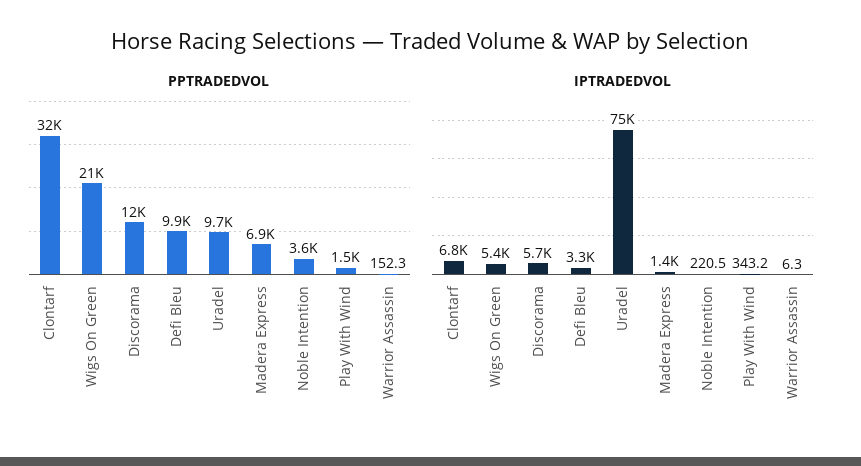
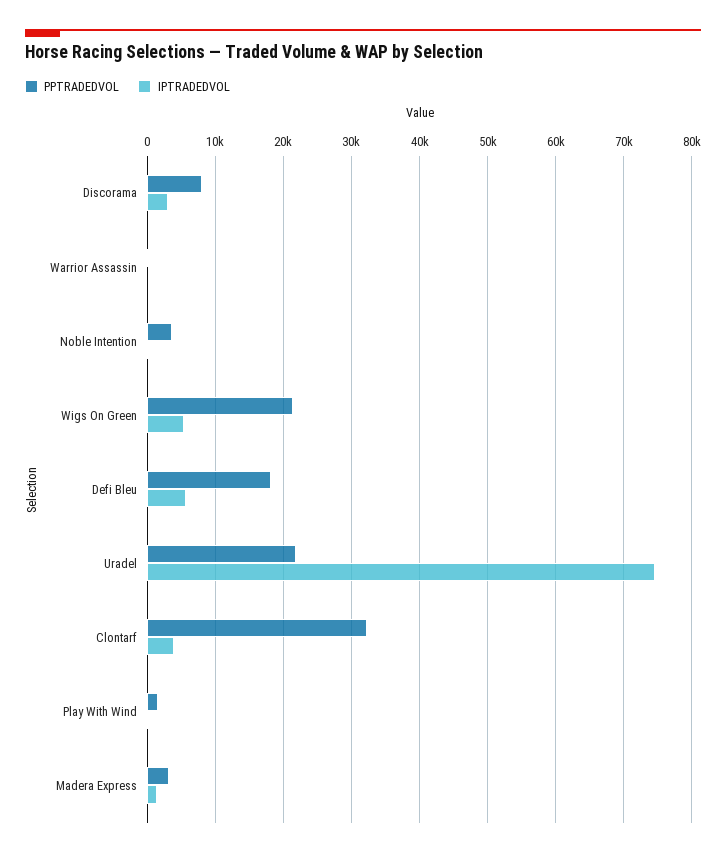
  {
    "PPTRADEDVOL": {
      "Clontarf": 32000,
      "Wigs On Green": 21000,
-     "Discorama": 12000,
+     "Discorama": 8000,
-     "Defi Bleu": 9900,
+     "Defi Bleu": 18000,
-     "Uradel": 9700,
+     "Uradel": 22000,
-     "Madera Express": 6900,
+     "Madera Express": 3000,
      "Noble Intention": 3600,
      "Play With Wind": 1500,
      "Warrior Assassin": 152.3
    },
    "IPTRADEDVOL": {
-     "Clontarf": 6800,
+     "Clontarf": 4000,
      "Wigs On Green": 5400,
-     "Discorama": 5700,
+     "Discorama": 3000,
-     "Defi Bleu": 3300,
+     "Defi Bleu": 6000,
      "Uradel": 75000,
      "Madera Express": 1400,
      "Noble Intention": 220.5,
      "Play With Wind": 343.2,
      "Warrior Assassin": 6.3
    }
  }

